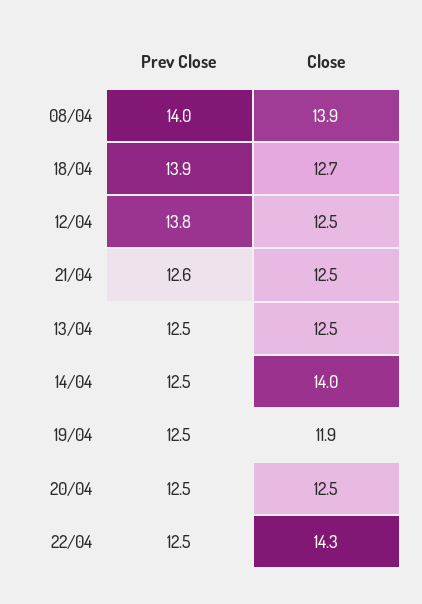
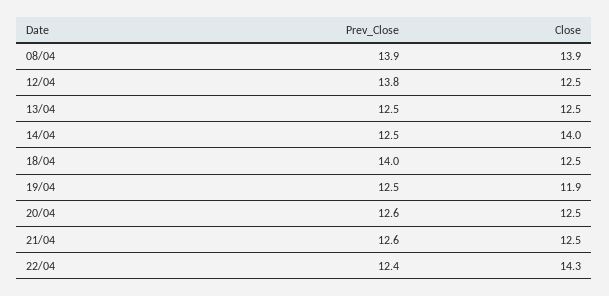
  {
    "Prev Close": {
-     "08/04": 14,
+     "08/04": 13.9,
-     "18/04": 13.9,
+     "18/04": 14,
      "12/04": 13.8,
      "21/04": 12.6,
      "13/04": 12.5,
      "14/04": 12.5,
      "19/04": 12.5,
-     "20/04": 12.5,
+     "20/04": 12.6,
-     "22/04": 12.5
+     "22/04": 12.4
    },
    "Close": {
      "08/04": 13.9,
-     "18/04": 12.7,
+     "18/04": 12.5,
      "12/04": 12.5,
      "21/04": 12.5,
      "13/04": 12.5,
      "14/04": 14,
      "19/04": 11.9,
      "20/04": 12.5,
      "22/04": 14.3
    }
  }

